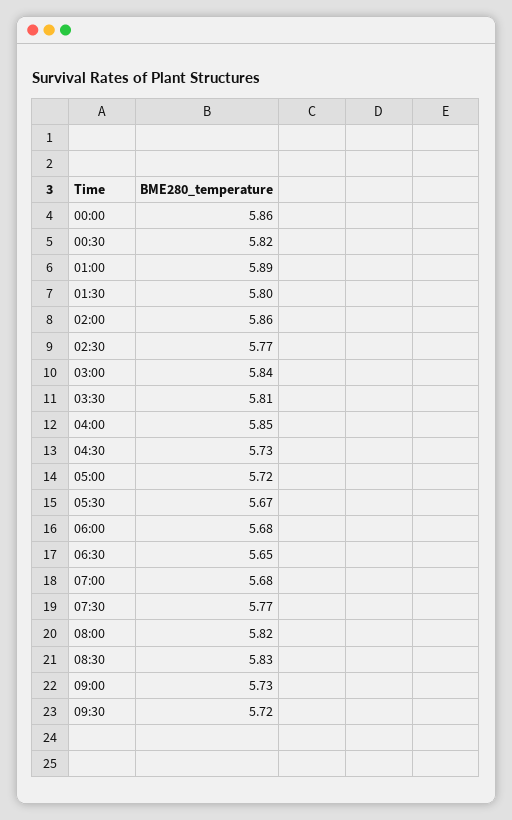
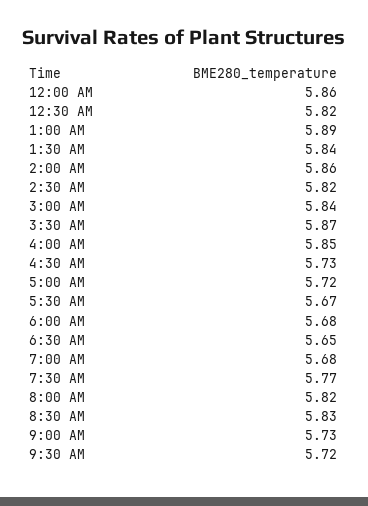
  {
    "00:00": 5.86,
    "00:30": 5.82,
    "01:00": 5.89,
-   "01:30": 5.8,
+   "01:30": 5.84,
    "02:00": 5.86,
-   "02:30": 5.77,
+   "02:30": 5.82,
    "03:00": 5.84,
-   "03:30": 5.81,
+   "03:30": 5.87,
    "04:00": 5.85,
    "04:30": 5.73,
    "05:00": 5.72,
    "05:30": 5.67,
    "06:00": 5.68,
    "06:30": 5.65,
    "07:00": 5.68,
    "07:30": 5.77,
    "08:00": 5.82,
    "08:30": 5.83,
    "09:00": 5.73,
    "09:30": 5.72
  }

